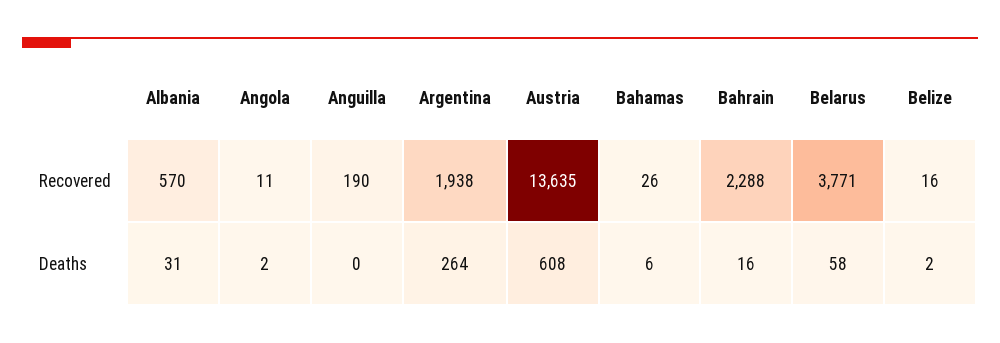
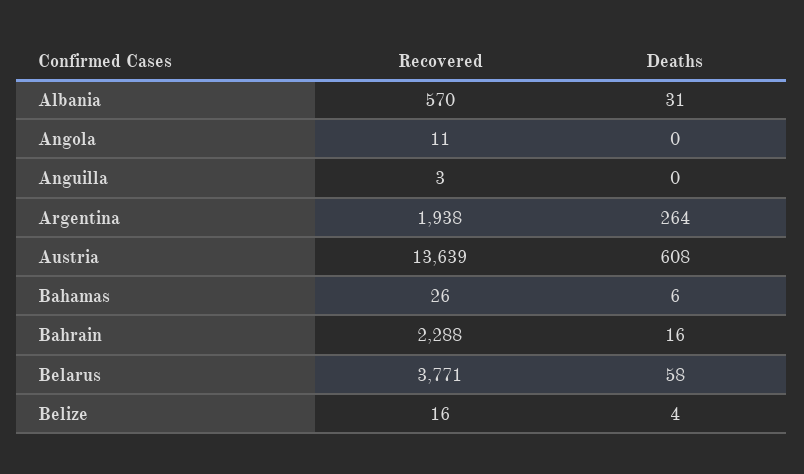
  {
    "Albania": {
      "Recovered": 570,
      "Deaths": 31
    },
    "Angola": {
      "Recovered": 11,
-     "Deaths": 2
+     "Deaths": 0
    },
    "Anguilla": {
-     "Recovered": 190,
+     "Recovered": 3,
      "Deaths": 0
    },
    "Argentina": {
      "Recovered": 1938,
      "Deaths": 264
    },
    "Austria": {
-     "Recovered": 13635,
+     "Recovered": 13639,
      "Deaths": 608
    },
    "Bahamas": {
      "Recovered": 26,
      "Deaths": 6
    },
    "Bahrain": {
      "Recovered": 2288,
      "Deaths": 16
    },
    "Belarus": {
      "Recovered": 3771,
      "Deaths": 58
    },
    "Belize": {
      "Recovered": 16,
-     "Deaths": 2
+     "Deaths": 4
    }
  }

